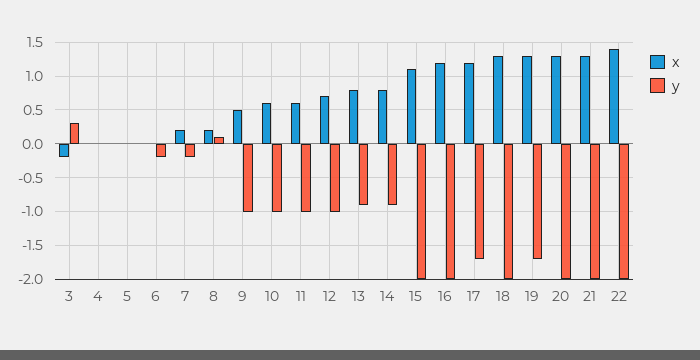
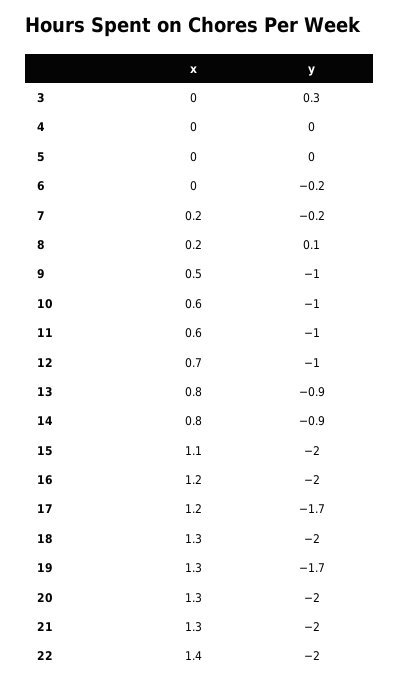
  {
    "x": {
-     "3": -0.2,
+     "3": 0,
      "4": 0,
      "5": 0,
      "6": 0,
      "7": 0.2,
      "8": 0.2,
      "9": 0.5,
      "10": 0.6,
      "11": 0.6,
      "12": 0.7,
      "13": 0.8,
      "14": 0.8,
      "15": 1.1,
      "16": 1.2,
      "17": 1.2,
      "18": 1.3,
      "19": 1.3,
      "20": 1.3,
      "21": 1.3,
      "22": 1.4
    },
    "y": {
      "3": 0.3,
      "4": 0,
      "5": 0,
      "6": -0.2,
      "7": -0.2,
      "8": 0.1,
      "9": -1,
      "10": -1,
      "11": -1,
      "12": -1,
      "13": -0.9,
      "14": -0.9,
      "15": -2,
      "16": -2,
      "17": -1.7,
      "18": -2,
      "19": -1.7,
      "20": -2,
      "21": -2,
      "22": -2
    }
  }

